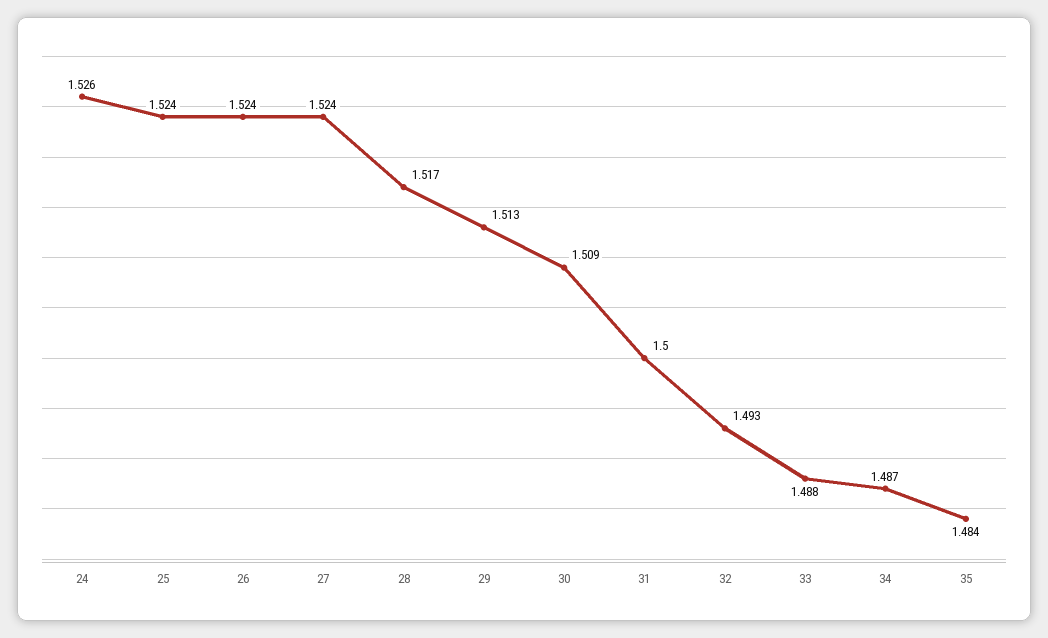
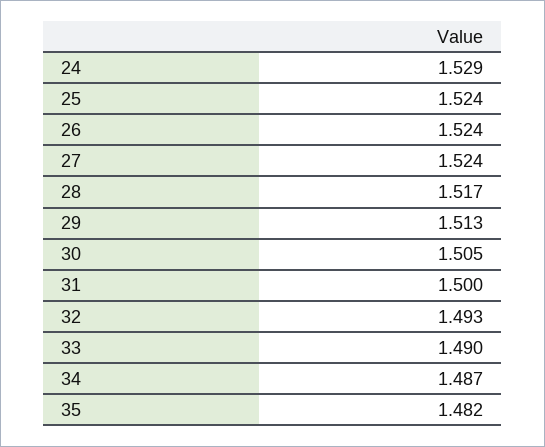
  {
-   "24": 1.526,
+   "24": 1.529,
    "25": 1.524,
    "26": 1.524,
    "27": 1.524,
    "28": 1.517,
    "29": 1.513,
-   "30": 1.509,
+   "30": 1.505,
    "31": 1.5,
    "32": 1.493,
-   "33": 1.488,
+   "33": 1.49,
    "34": 1.487,
-   "35": 1.484
+   "35": 1.482
  }

